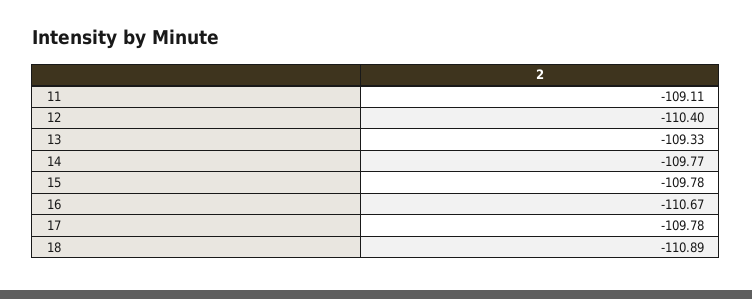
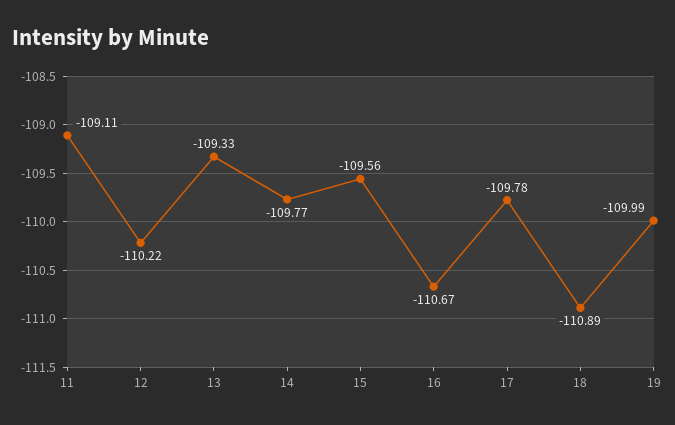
  {
    "11": -109.11,
-   "12": -110.4,
+   "12": -110.22,
    "13": -109.33,
    "14": -109.77,
-   "15": -109.78,
+   "15": -109.56,
    "16": -110.67,
    "17": -109.78,
-   "18": -110.89
+   "18": -110.89,
+   "19": -109.99
  }

